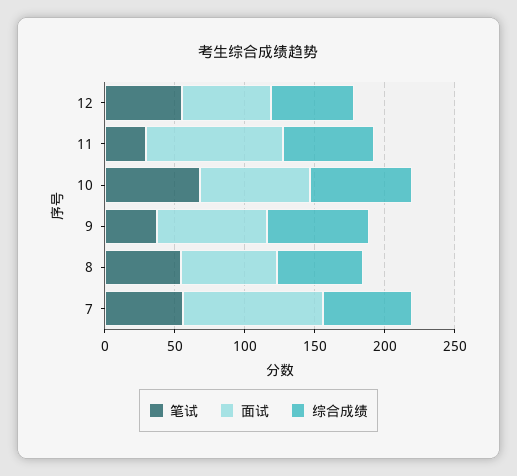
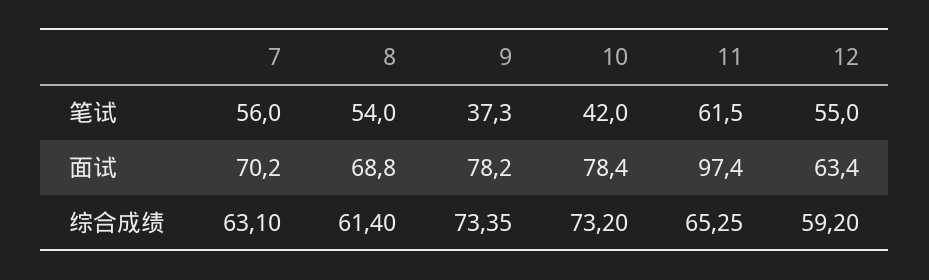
  {
    "笔试": {
      "12": 55,
-     "11": 30,
+     "11": 61.5,
-     "10": 70,
+     "10": 42,
      "9": 37.3,
      "8": 54,
      "7": 56
    },
    "面试": {
      "12": 63.4,
      "11": 97.4,
      "10": 78.4,
      "9": 78.2,
      "8": 68.8,
-     "7": 100
+     "7": 70.2
    },
    "综合成绩": {
      "12": 59.2,
      "11": 65.25,
      "10": 73.2,
      "9": 73.35,
      "8": 61.4,
      "7": 63.1
    }
  }

